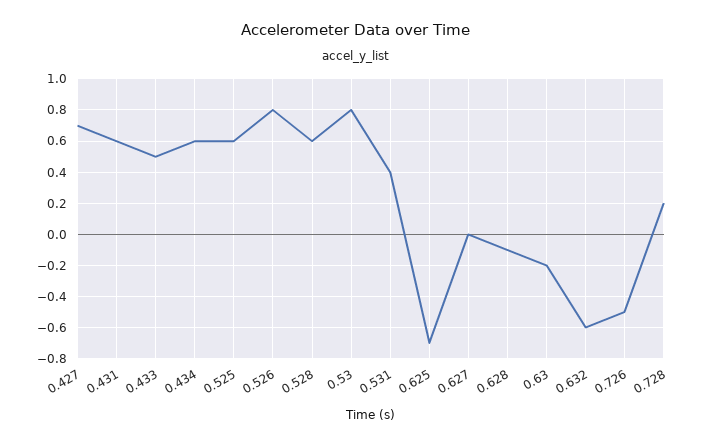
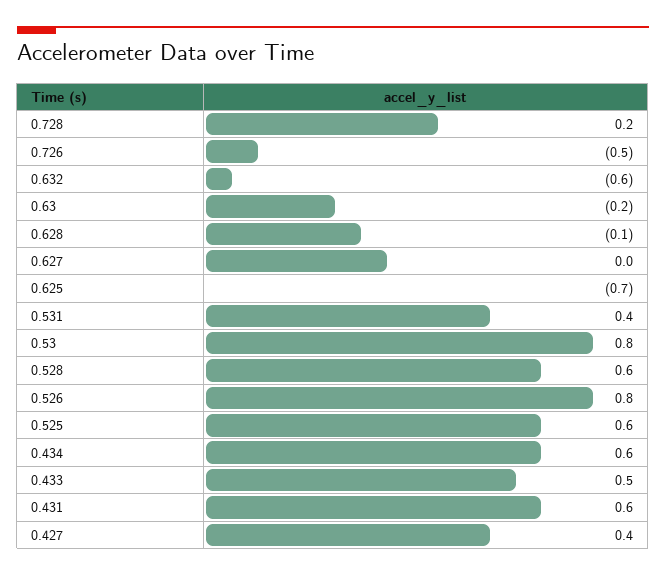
  {
-   "0.427": 0.7,
+   "0.427": 0.4,
    "0.431": 0.6,
    "0.433": 0.5,
    "0.434": 0.6,
    "0.525": 0.6,
    "0.526": 0.8,
    "0.528": 0.6,
    "0.53": 0.8,
    "0.531": 0.4,
    "0.625": -0.7,
    "0.627": 0,
    "0.628": -0.1,
    "0.63": -0.2,
    "0.632": -0.6,
    "0.726": -0.5,
    "0.728": 0.2
  }

